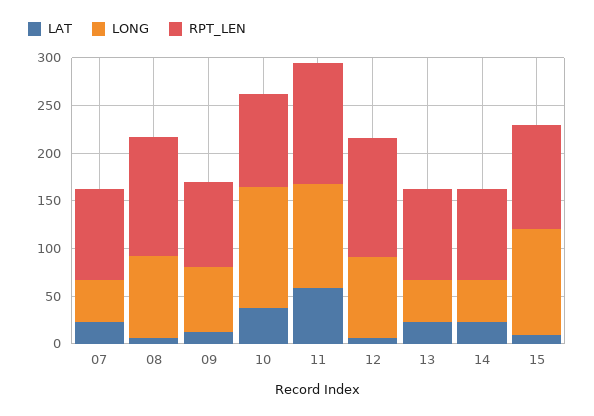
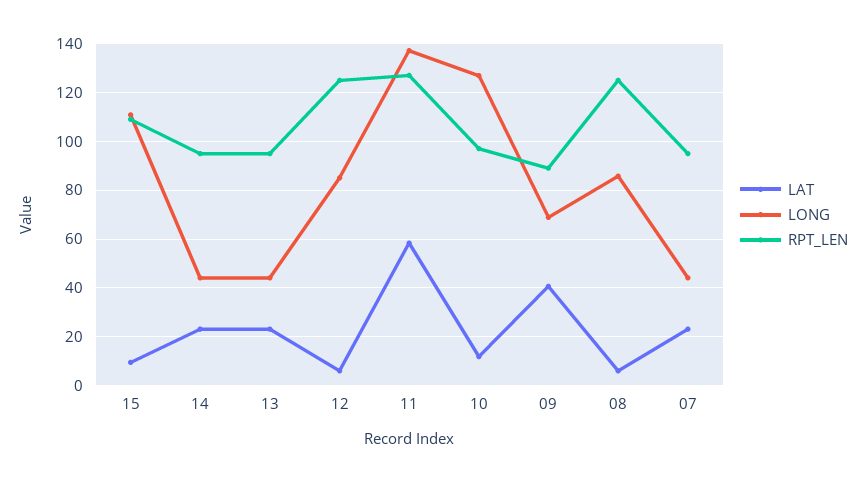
  {
    "LAT": {
      "07": 22.5,
      "08": 5,
-     "09": 10,
+     "09": 40,
-     "10": 40,
+     "10": 12.5,
      "11": 57.5,
      "12": 5,
      "13": 22.5,
      "14": 22.5,
      "15": 10
    },
    "LONG": {
      "07": 45,
      "08": 85,
      "09": 70,
      "10": 127.5,
-     "11": 110,
+     "11": 137.5,
      "12": 85,
      "13": 45,
      "14": 45,
      "15": 110
    },
    "RPT_LEN": {
      "07": 95,
      "08": 125,
      "09": 90,
      "10": 97.5,
      "11": 127.5,
      "12": 125,
      "13": 95,
      "14": 95,
      "15": 110
    }
  }

